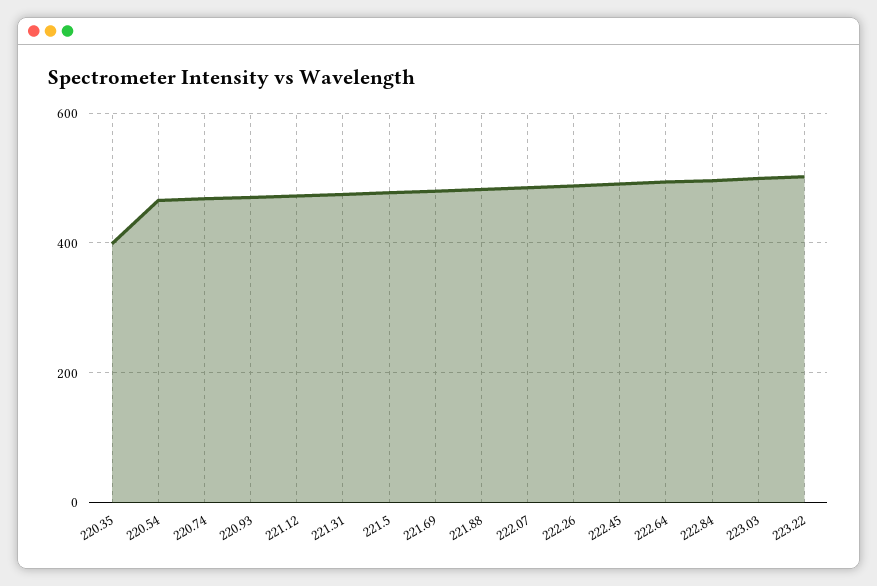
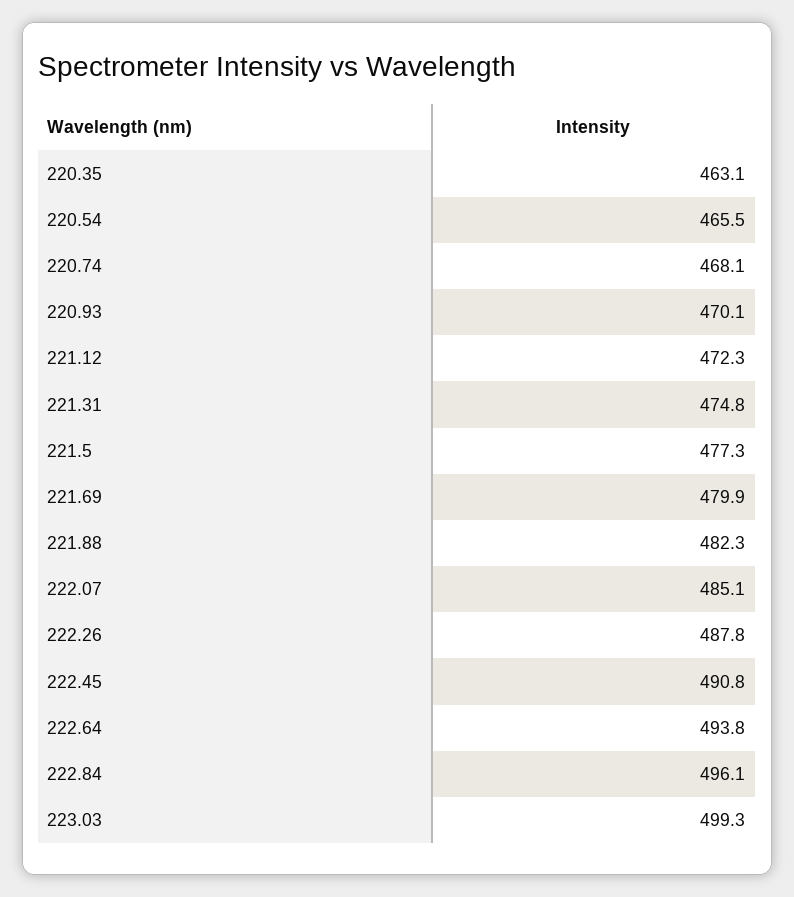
  {
-   "220.35": 400,
+   "220.35": 463.1,
    "220.54": 465.5,
    "220.74": 468.1,
    "220.93": 470.1,
    "221.12": 472.3,
    "221.31": 474.8,
    "221.5": 477.3,
    "221.69": 479.9,
    "221.88": 482.3,
    "222.07": 485.1,
    "222.26": 487.8,
    "222.45": 490.8,
    "222.64": 493.8,
    "222.84": 496.1,
-   "223.03": 499.3,
+   "223.03": 499.3
-   "223.22": 500
  }

